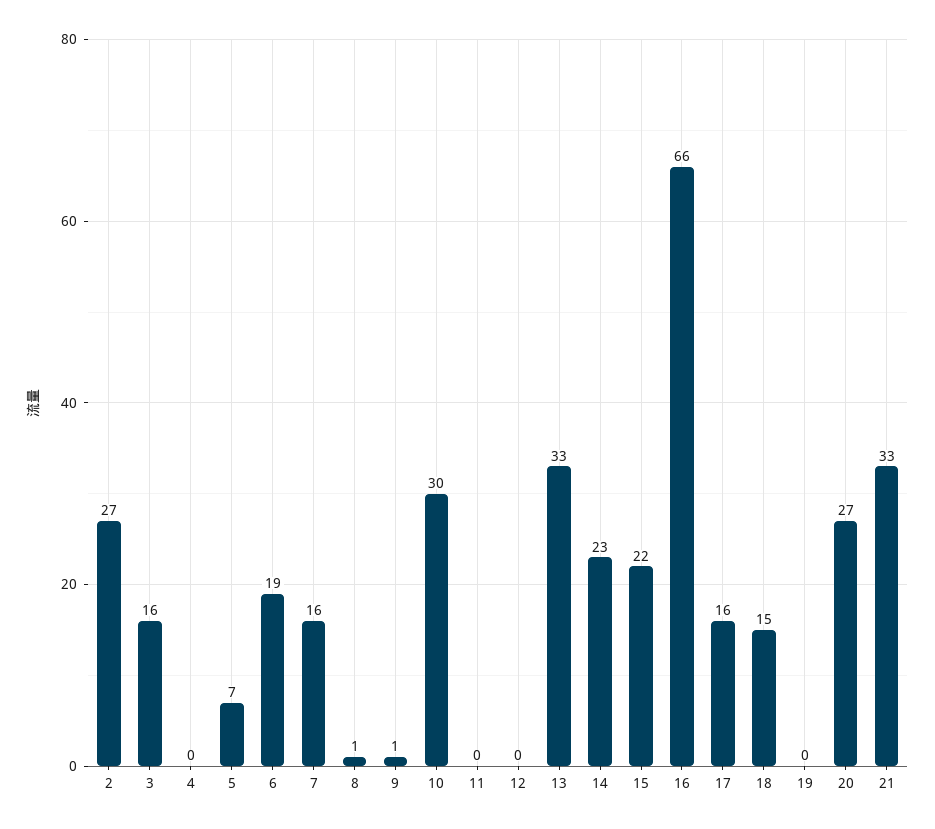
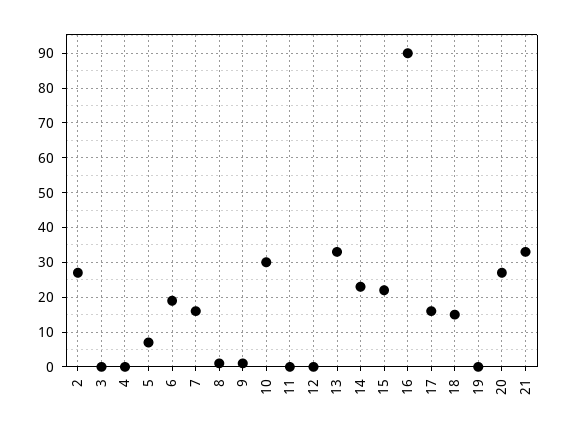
  {
    "2": 27,
-   "3": 16,
+   "3": 0,
    "4": 0,
    "5": 7,
    "6": 19,
    "7": 16,
    "8": 1,
    "9": 1,
    "10": 30,
    "11": 0,
    "12": 0,
    "13": 33,
    "14": 23,
    "15": 22,
-   "16": 66,
+   "16": 90,
    "17": 16,
    "18": 15,
    "19": 0,
    "20": 27,
    "21": 33
  }

